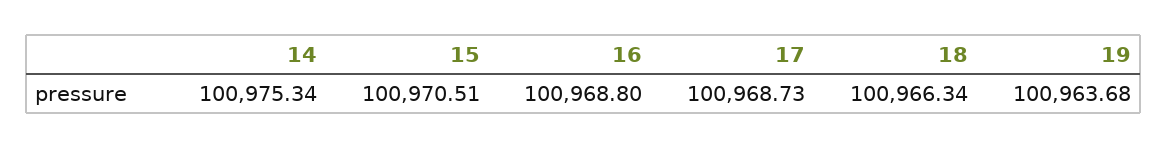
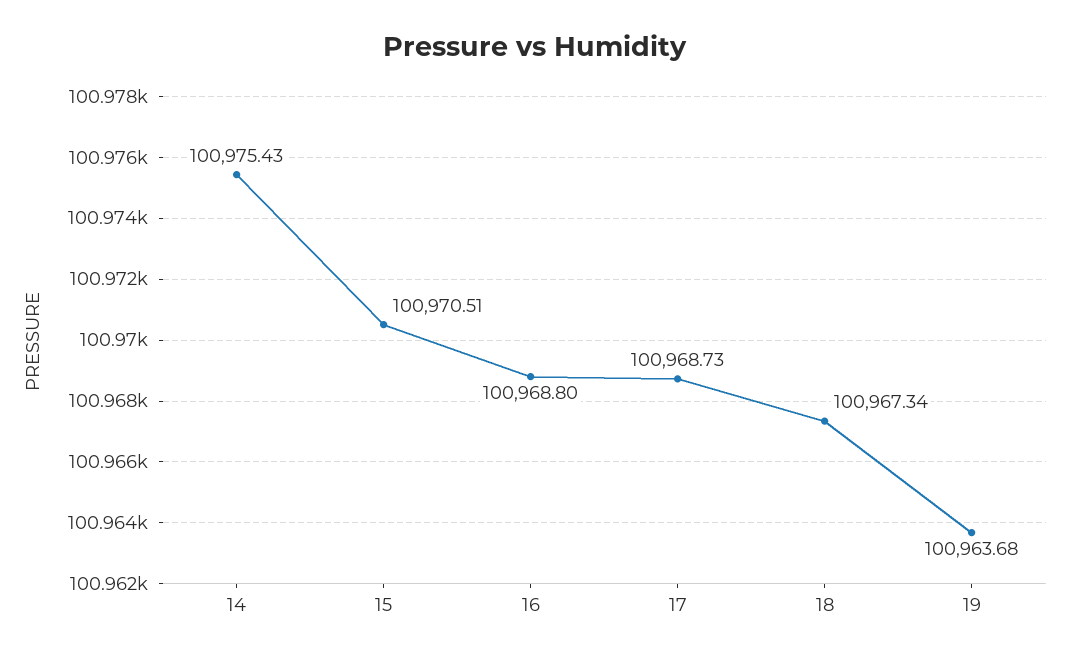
  {
-   "14": 100975.34,
+   "14": 100975.43,
    "15": 100970.51,
    "16": 100968.8,
    "17": 100968.73,
-   "18": 100966.34,
+   "18": 100967.34,
    "19": 100963.68
  }

